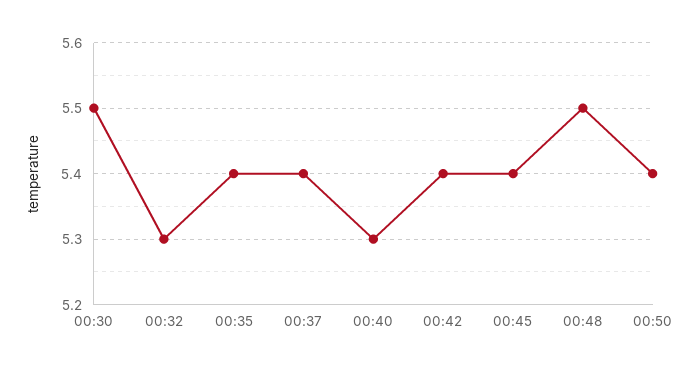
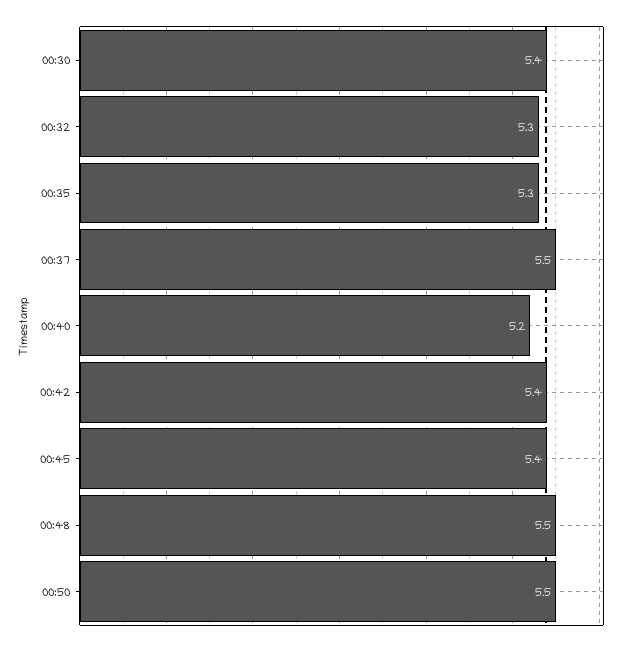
  {
-   "00:30": 5.5,
+   "00:30": 5.4,
    "00:32": 5.3,
-   "00:35": 5.4,
+   "00:35": 5.3,
-   "00:37": 5.4,
+   "00:37": 5.5,
-   "00:40": 5.3,
+   "00:40": 5.2,
    "00:42": 5.4,
    "00:45": 5.4,
    "00:48": 5.5,
-   "00:50": 5.4
+   "00:50": 5.5
  }

